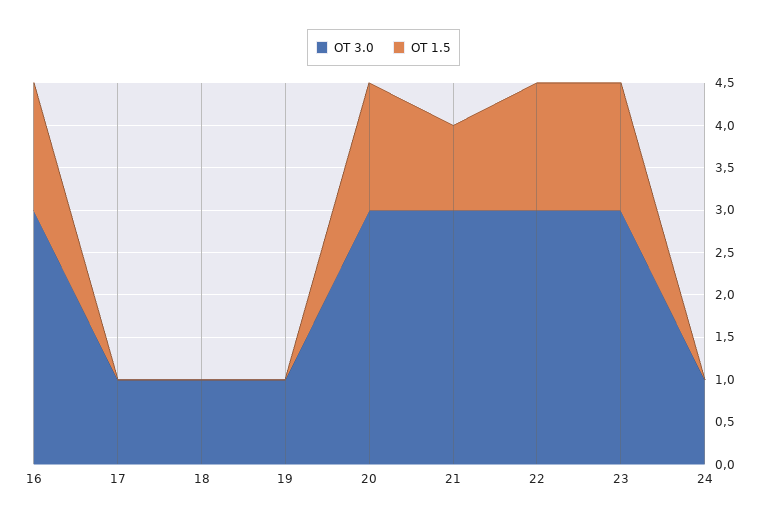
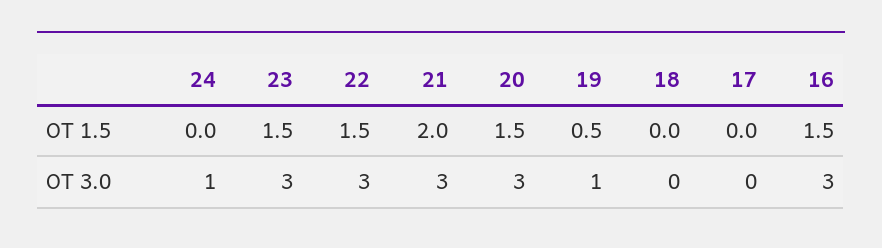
  {
    "OT 3.0": {
      "16": 3,
-     "17": 1,
+     "17": 0,
-     "18": 1,
+     "18": 0,
      "19": 1,
      "20": 3,
      "21": 3,
      "22": 3,
      "23": 3,
      "24": 1
    },
    "OT 1.5": {
      "16": 1.5,
      "17": 0,
      "18": 0,
-     "19": 0,
+     "19": 0.5,
      "20": 1.5,
-     "21": 1,
+     "21": 2,
      "22": 1.5,
      "23": 1.5,
      "24": 0
    }
  }

